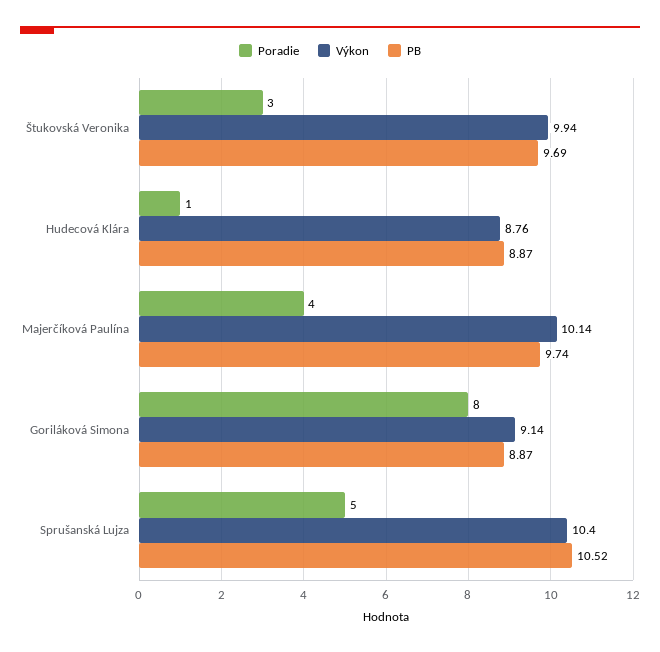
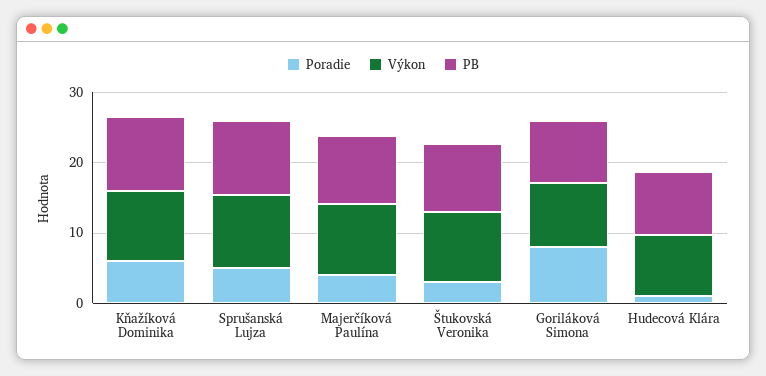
  {
    "Poradie": {
      "Štukovská Veronika": 3,
      "Hudecová Klára": 1,
      "Majerčíková Paulína": 4,
      "Goriláková Simona": 8,
-     "Sprušanská Lujza": 5
+     "Sprušanská Lujza": 5,
+     "Kňažíková Dominika": 6
    },
    "Výkon": {
      "Štukovská Veronika": 9.94,
      "Hudecová Klára": 8.76,
      "Majerčíková Paulína": 10.14,
      "Goriláková Simona": 9.14,
-     "Sprušanská Lujza": 10.4
+     "Sprušanská Lujza": 10.4,
+     "Kňažíková Dominika": 10
    },
    "PB": {
      "Štukovská Veronika": 9.69,
      "Hudecová Klára": 8.87,
      "Majerčíková Paulína": 9.74,
      "Goriláková Simona": 8.87,
-     "Sprušanská Lujza": 10.52
+     "Sprušanská Lujza": 10.52,
+     "Kňažíková Dominika": 10
    }
  }

